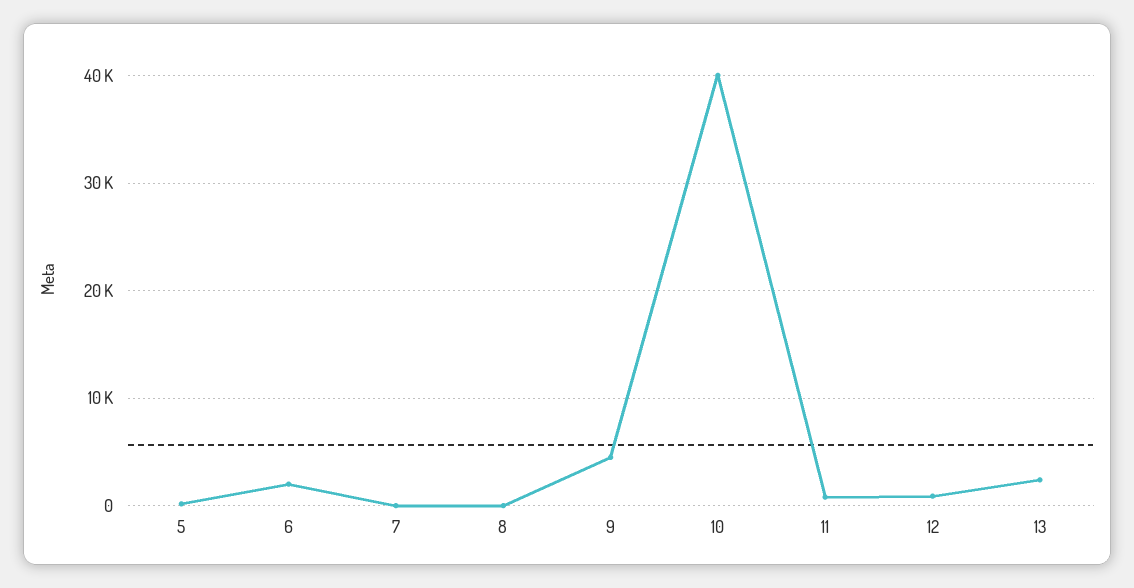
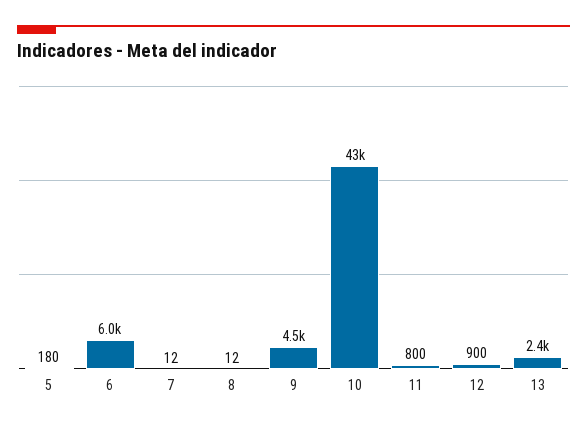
  {
    "5": 180,
-   "6": 2000,
+   "6": 6000,
    "7": 12,
    "8": 12,
    "9": 4500,
-   "10": 40000,
+   "10": 43000,
    "11": 800,
    "12": 900,
    "13": 2400
  }

